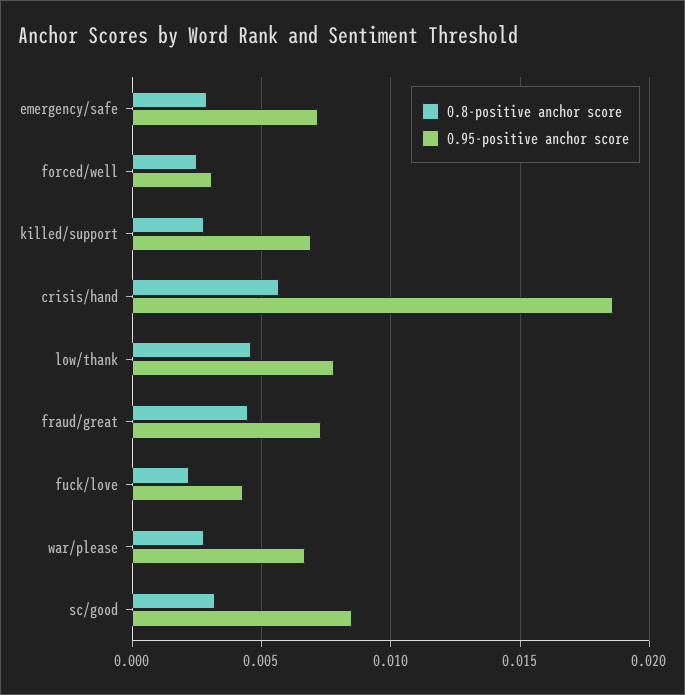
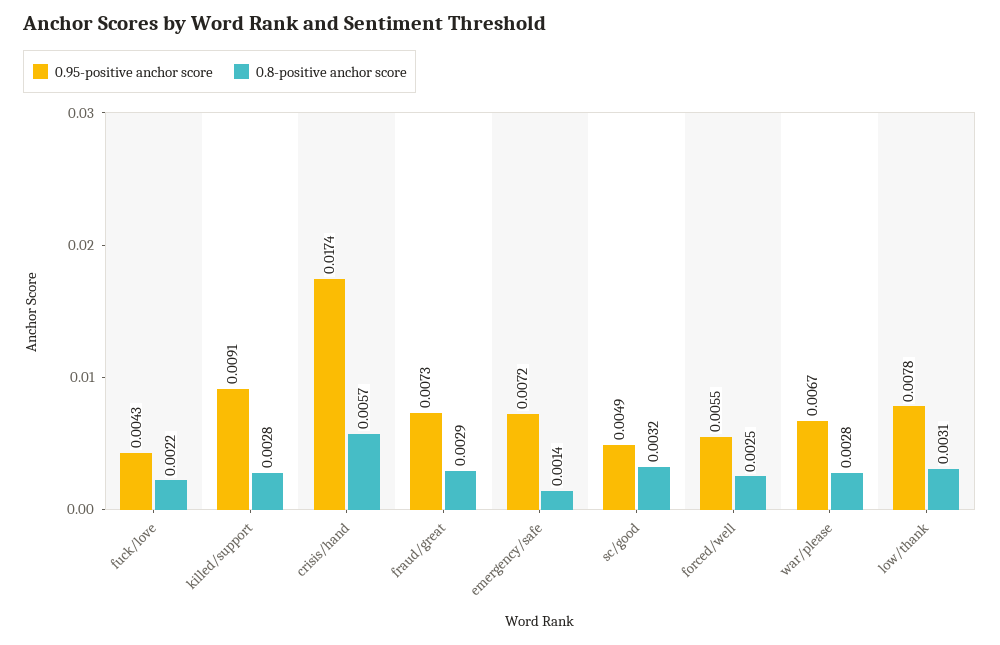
  {
    "0.8-positive anchor score": {
-     "emergency/safe": 0.003,
+     "emergency/safe": 0.0014,
      "forced/well": 0.0025,
      "killed/support": 0.0028,
      "crisis/hand": 0.0057,
-     "low/thank": 0.0045,
+     "low/thank": 0.0031,
-     "fraud/great": 0.0045,
+     "fraud/great": 0.0029,
      "fuck/love": 0.0022,
      "war/please": 0.0028,
      "sc/good": 0.0032
    },
    "0.95-positive anchor score": {
      "emergency/safe": 0.0072,
-     "forced/well": 0.003,
+     "forced/well": 0.0055,
-     "killed/support": 0.007,
+     "killed/support": 0.0091,
-     "crisis/hand": 0.0185,
+     "crisis/hand": 0.0174,
      "low/thank": 0.0078,
      "fraud/great": 0.0073,
      "fuck/love": 0.0043,
      "war/please": 0.0067,
-     "sc/good": 0.0085
+     "sc/good": 0.0049
    }
  }

